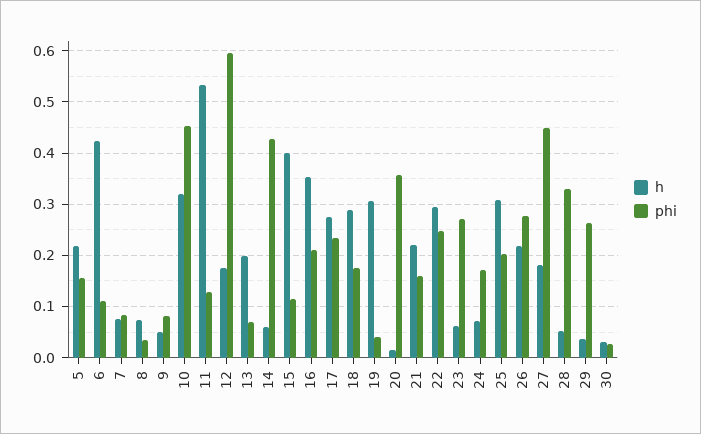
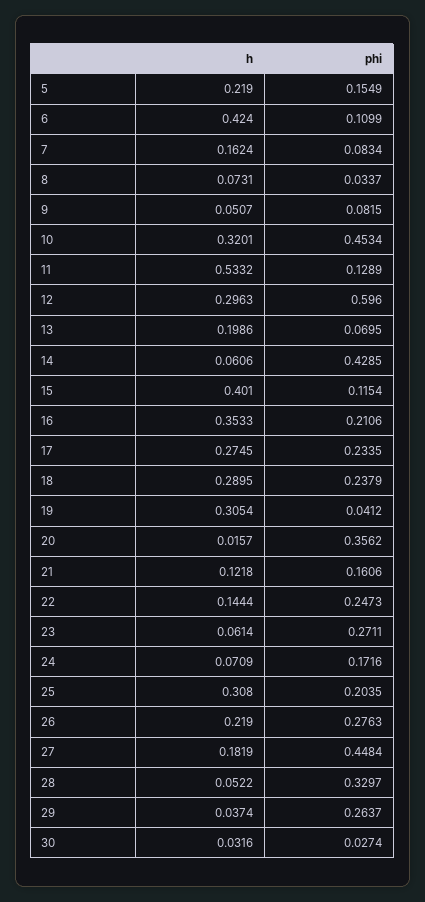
  {
    "h": {
      "5": 0.219,
      "6": 0.424,
-     "7": 0.08,
+     "7": 0.1624,
      "8": 0.0731,
      "9": 0.0507,
      "10": 0.3201,
      "11": 0.5332,
-     "12": 0.18,
+     "12": 0.2963,
      "13": 0.1986,
      "14": 0.0606,
      "15": 0.401,
      "16": 0.3533,
      "17": 0.2745,
      "18": 0.2895,
      "19": 0.3054,
      "20": 0.0157,
-     "21": 0.22,
+     "21": 0.1218,
-     "22": 0.3,
+     "22": 0.1444,
      "23": 0.0614,
      "24": 0.0709,
      "25": 0.308,
      "26": 0.219,
      "27": 0.1819,
      "28": 0.0522,
      "29": 0.0374,
      "30": 0.0316
    },
    "phi": {
      "5": 0.1549,
      "6": 0.1099,
      "7": 0.0834,
      "8": 0.0337,
      "9": 0.0815,
      "10": 0.4534,
      "11": 0.1289,
      "12": 0.596,
      "13": 0.0695,
      "14": 0.4285,
      "15": 0.1154,
      "16": 0.2106,
      "17": 0.2335,
-     "18": 0.18,
+     "18": 0.2379,
      "19": 0.0412,
      "20": 0.3562,
      "21": 0.1606,
      "22": 0.2473,
      "23": 0.2711,
      "24": 0.1716,
      "25": 0.2035,
      "26": 0.2763,
      "27": 0.4484,
      "28": 0.3297,
      "29": 0.2637,
      "30": 0.0274
    }
  }

